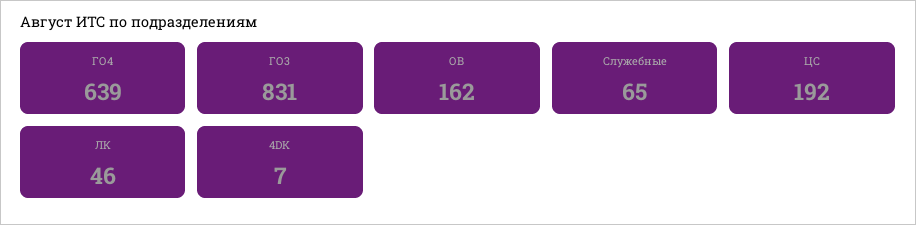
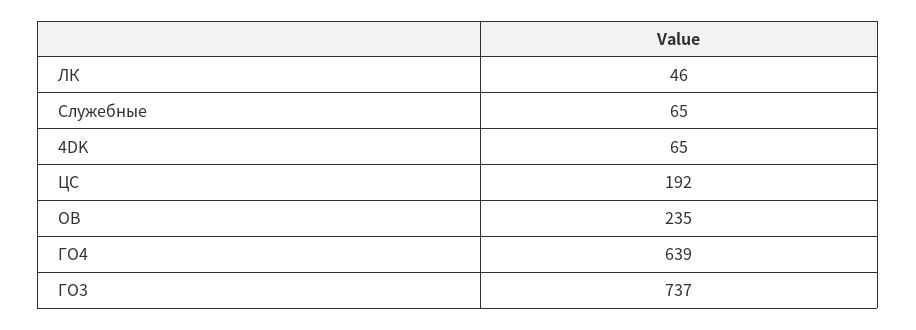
  {
    "ГО4": 639,
-   "ГО3": 831,
+   "ГО3": 737,
-   "ОВ": 162,
+   "ОВ": 235,
    "Служебные": 65,
    "ЦС": 192,
    "ЛК": 46,
-   "4DK": 7
+   "4DK": 65
  }

